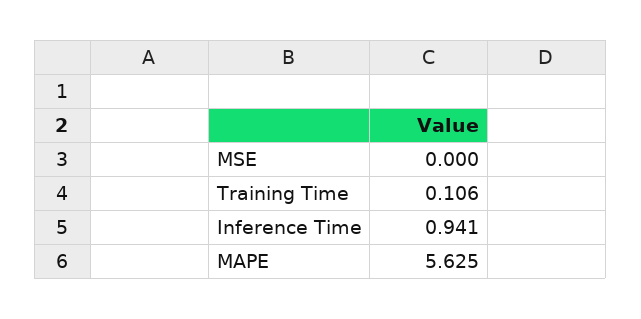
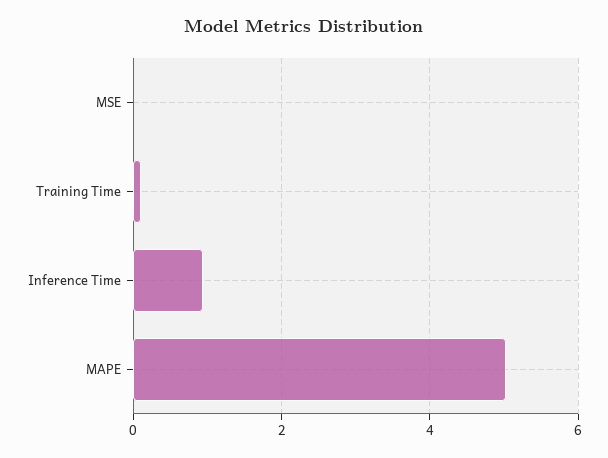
  {
    "MSE": 0,
    "Training Time": 0.106,
    "Inference Time": 0.941,
-   "MAPE": 5.625
+   "MAPE": 5
  }

